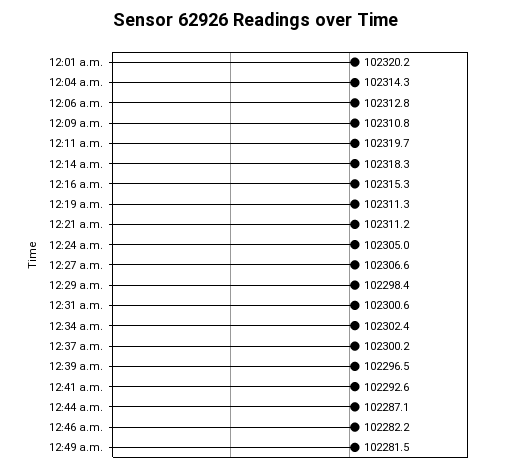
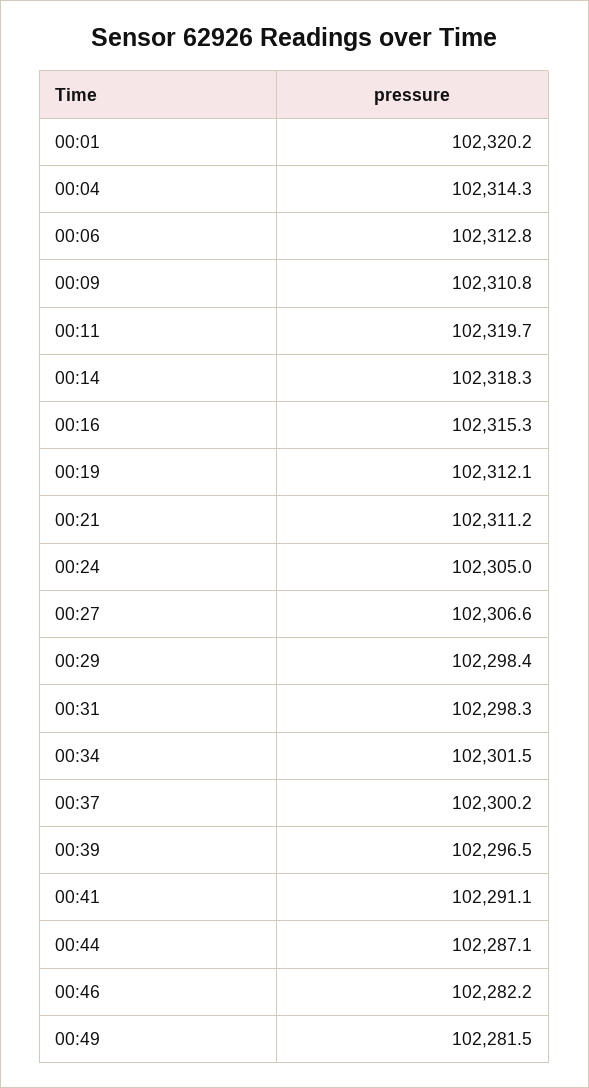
  {
    "12:01 a.m.": 102320.2,
    "12:04 a.m.": 102314.3,
    "12:06 a.m.": 102312.8,
    "12:09 a.m.": 102310.8,
    "12:11 a.m.": 102319.7,
    "12:14 a.m.": 102318.3,
    "12:16 a.m.": 102315.3,
-   "12:19 a.m.": 102311.3,
+   "12:19 a.m.": 102312.1,
    "12:21 a.m.": 102311.2,
    "12:24 a.m.": 102305,
    "12:27 a.m.": 102306.6,
    "12:29 a.m.": 102298.4,
-   "12:31 a.m.": 102300.6,
+   "12:31 a.m.": 102298.3,
-   "12:34 a.m.": 102302.4,
+   "12:34 a.m.": 102301.5,
    "12:37 a.m.": 102300.2,
    "12:39 a.m.": 102296.5,
-   "12:41 a.m.": 102292.6,
+   "12:41 a.m.": 102291.1,
    "12:44 a.m.": 102287.1,
    "12:46 a.m.": 102282.2,
    "12:49 a.m.": 102281.5
  }

